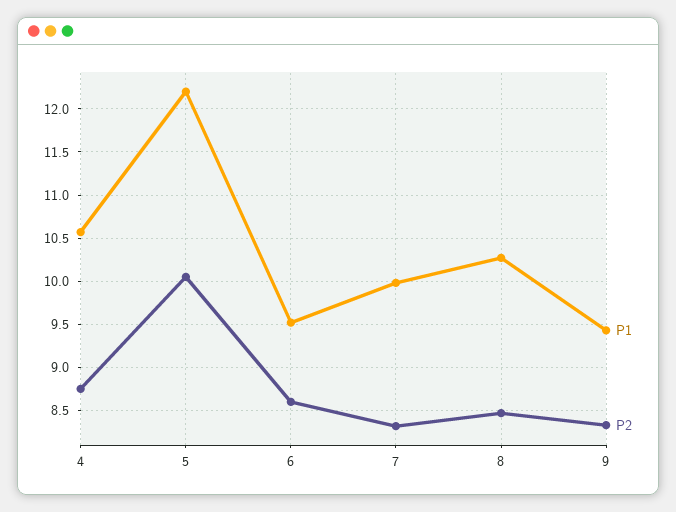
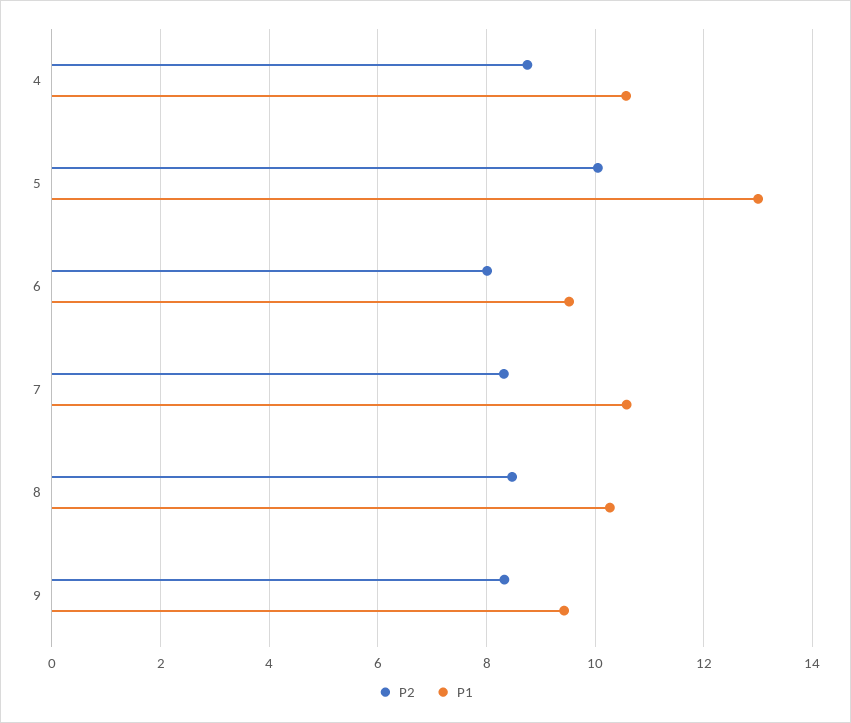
  {
    "P1": {
      "4": 10.6,
-     "5": 12.2,
+     "5": 13,
      "6": 9.5,
-     "7": 10,
+     "7": 10.6,
      "8": 10.3,
      "9": 9.4
    },
    "P2": {
      "4": 8.8,
      "5": 10.1,
-     "6": 8.6,
+     "6": 8,
      "7": 8.3,
      "8": 8.5,
      "9": 8.3
    }
  }

